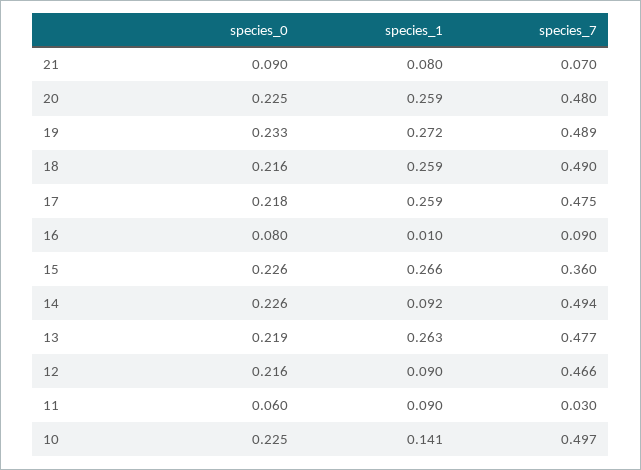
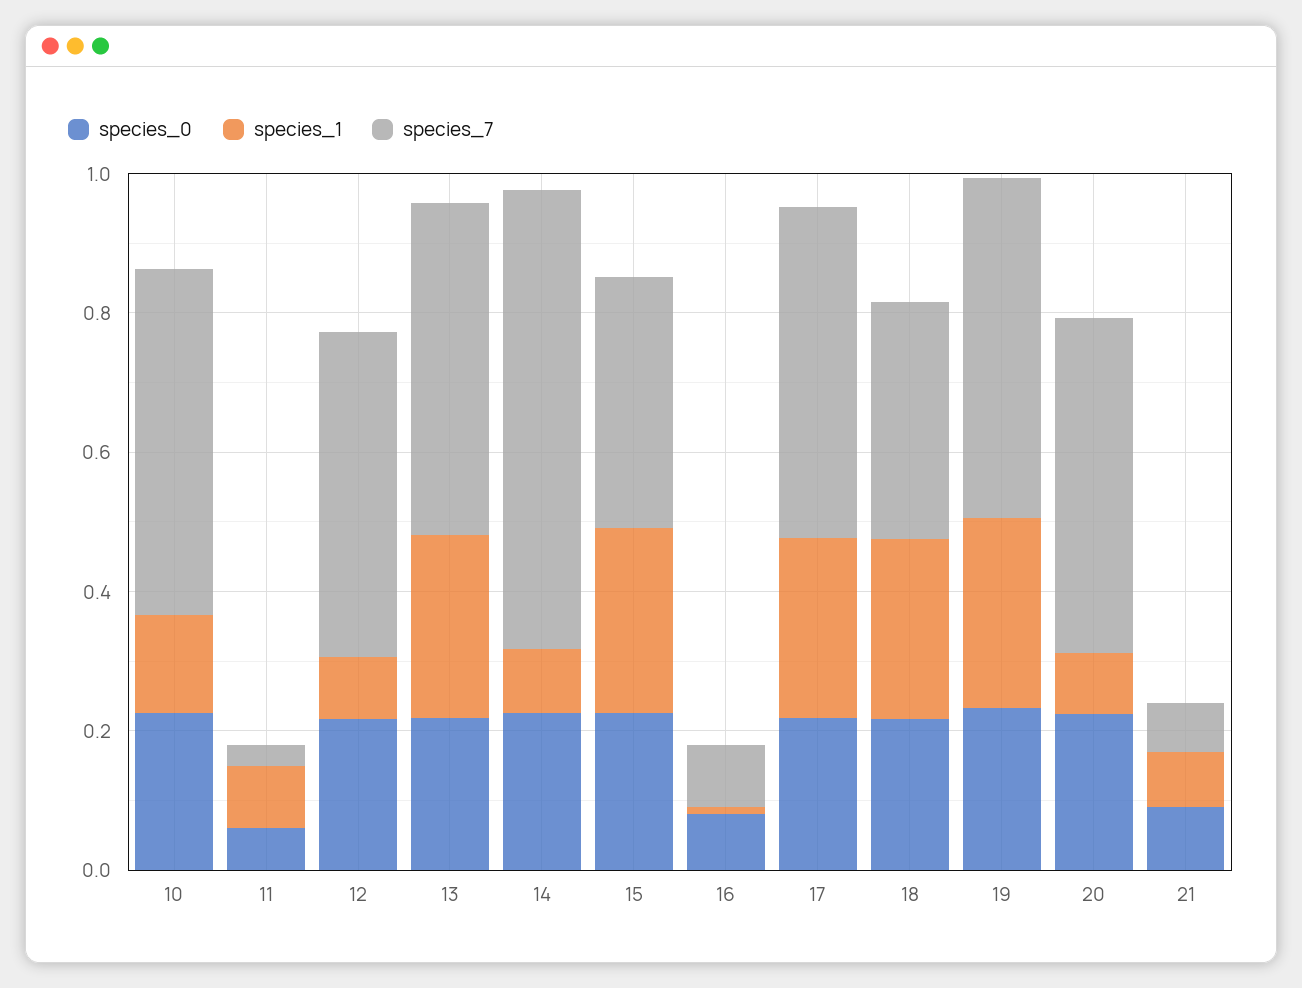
  {
    "species_0": {
      "21": 0.09,
      "20": 0.225,
      "19": 0.233,
      "18": 0.216,
      "17": 0.218,
      "16": 0.08,
      "15": 0.226,
      "14": 0.226,
      "13": 0.219,
      "12": 0.216,
      "11": 0.06,
      "10": 0.225
    },
    "species_1": {
      "21": 0.08,
-     "20": 0.259,
+     "20": 0.1,
      "19": 0.272,
      "18": 0.259,
      "17": 0.259,
      "16": 0.01,
      "15": 0.266,
      "14": 0.092,
      "13": 0.263,
      "12": 0.09,
      "11": 0.09,
      "10": 0.141
    },
    "species_7": {
      "21": 0.07,
      "20": 0.48,
      "19": 0.489,
-     "18": 0.49,
+     "18": 0.35,
      "17": 0.475,
      "16": 0.09,
      "15": 0.36,
-     "14": 0.494,
+     "14": 0.65,
      "13": 0.477,
      "12": 0.466,
      "11": 0.03,
      "10": 0.497
    }
  }

